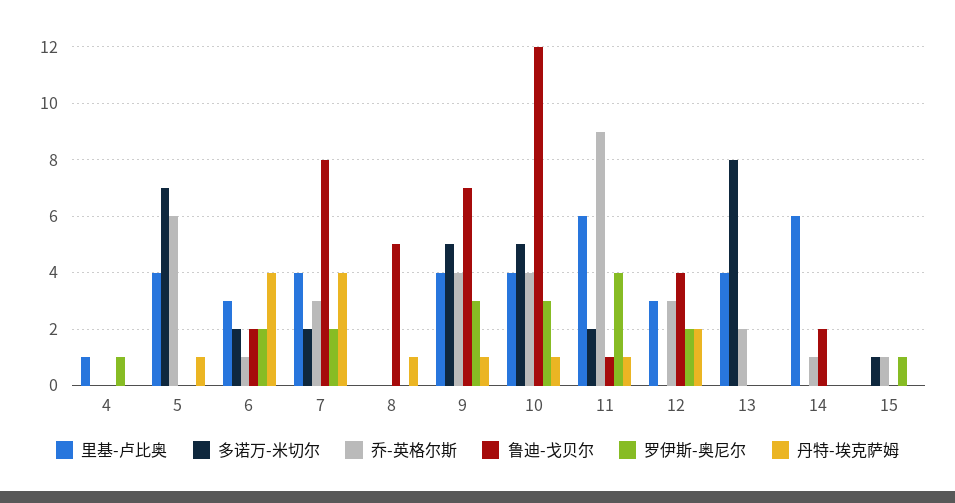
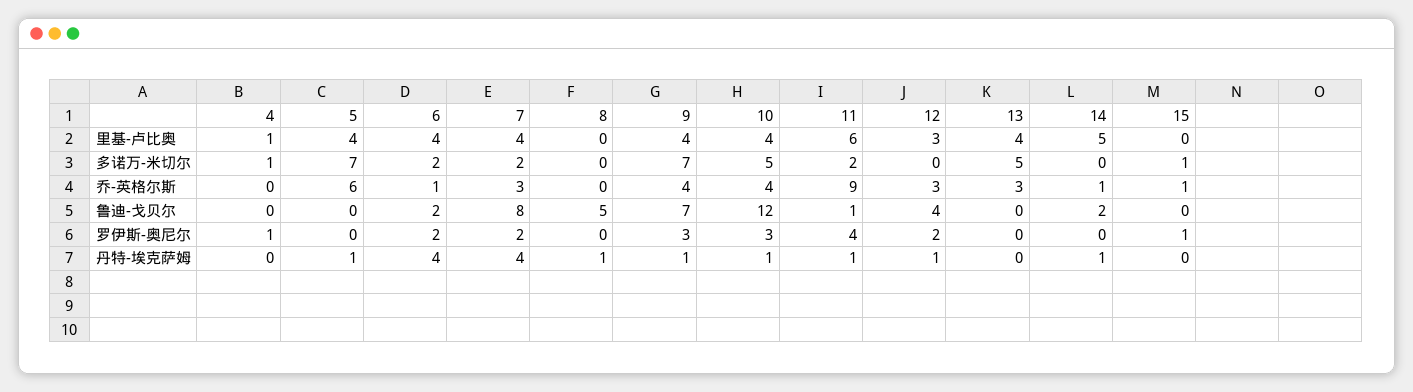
  {
    "里基-卢比奥": {
      "4": 1,
      "5": 4,
-     "6": 3,
+     "6": 4,
      "7": 4,
      "8": 0,
      "9": 4,
      "10": 4,
      "11": 6,
      "12": 3,
      "13": 4,
-     "14": 6,
+     "14": 5,
      "15": 0
    },
    "多诺万-米切尔": {
-     "4": 0,
+     "4": 1,
      "5": 7,
      "6": 2,
      "7": 2,
      "8": 0,
-     "9": 5,
+     "9": 7,
      "10": 5,
      "11": 2,
      "12": 0,
-     "13": 8,
+     "13": 5,
      "14": 0,
      "15": 1
    },
    "乔-英格尔斯": {
      "4": 0,
      "5": 6,
      "6": 1,
      "7": 3,
      "8": 0,
      "9": 4,
      "10": 4,
      "11": 9,
      "12": 3,
-     "13": 2,
+     "13": 3,
      "14": 1,
      "15": 1
    },
    "鲁迪-戈贝尔": {
      "4": 0,
      "5": 0,
      "6": 2,
      "7": 8,
      "8": 5,
      "9": 7,
      "10": 12,
      "11": 1,
      "12": 4,
      "13": 0,
      "14": 2,
      "15": 0
    },
    "罗伊斯-奥尼尔": {
      "4": 1,
      "5": 0,
      "6": 2,
      "7": 2,
      "8": 0,
      "9": 3,
      "10": 3,
      "11": 4,
      "12": 2,
      "13": 0,
      "14": 0,
      "15": 1
    },
    "丹特-埃克萨姆": {
      "4": 0,
      "5": 1,
      "6": 4,
      "7": 4,
      "8": 1,
      "9": 1,
      "10": 1,
      "11": 1,
-     "12": 2,
+     "12": 1,
      "13": 0,
-     "14": 0,
+     "14": 1,
      "15": 0
    }
  }

